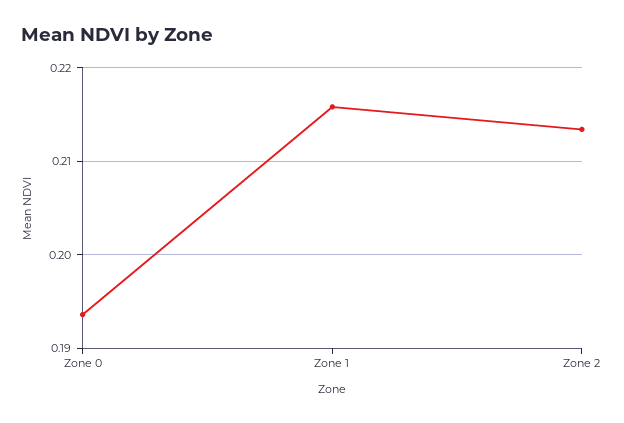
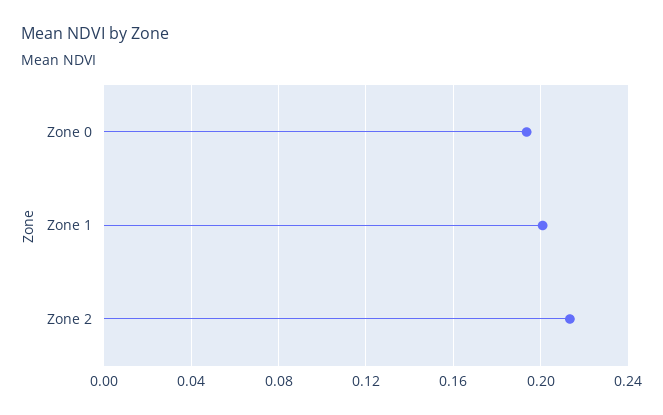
  {
    "Zone 0": 0.194,
-   "Zone 1": 0.216,
+   "Zone 1": 0.2,
    "Zone 2": 0.213
  }

